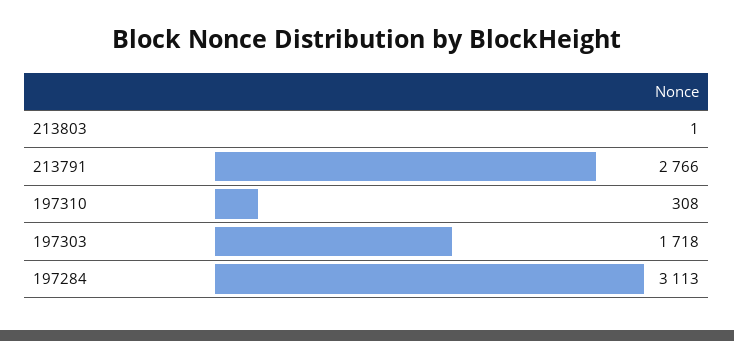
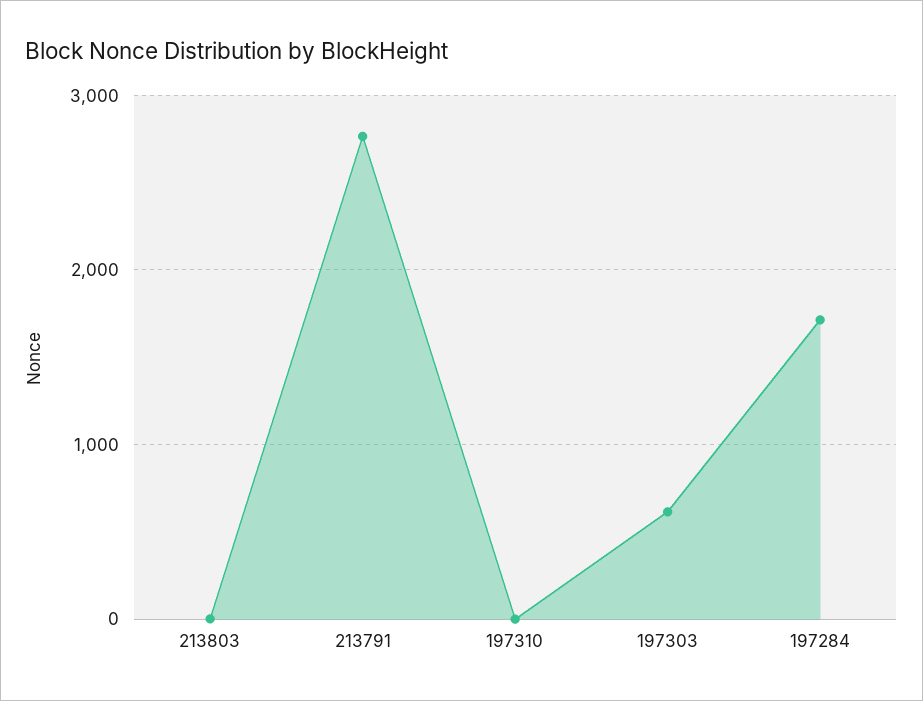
  {
    "213803": 1,
    "213791": 2766,
-   "197310": 308,
+   "197310": 0,
-   "197303": 1718,
+   "197303": 600,
-   "197284": 3113
+   "197284": 1700
  }

